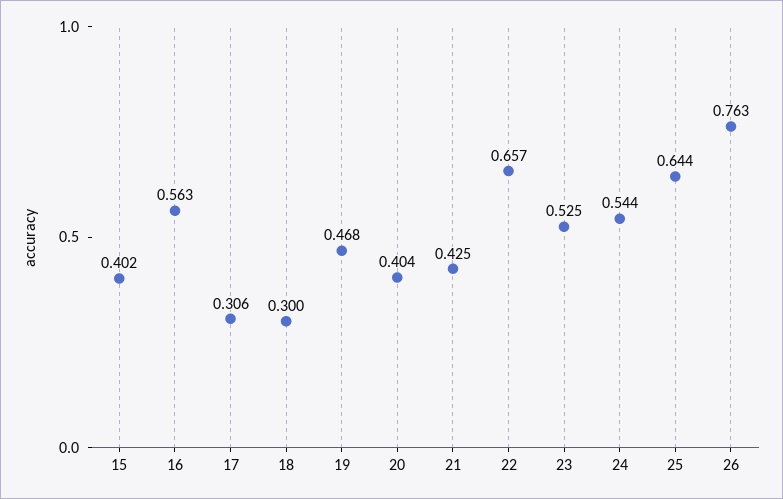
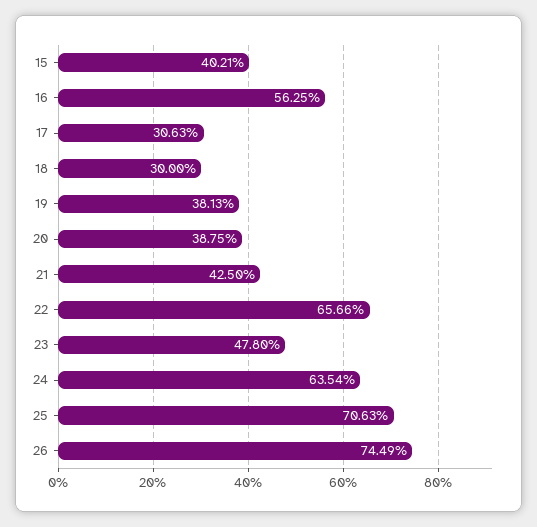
  {
    "15": 0.4021,
    "16": 0.5625,
    "17": 0.3063,
    "18": 0.3,
-   "19": 0.468,
+   "19": 0.3813,
-   "20": 0.404,
+   "20": 0.3875,
    "21": 0.425,
    "22": 0.6566,
-   "23": 0.525,
+   "23": 0.478,
-   "24": 0.544,
+   "24": 0.6354,
-   "25": 0.644,
+   "25": 0.7063,
-   "26": 0.763
+   "26": 0.7449
  }

